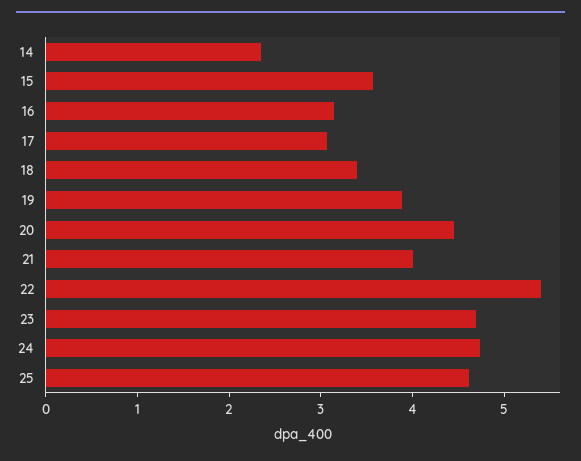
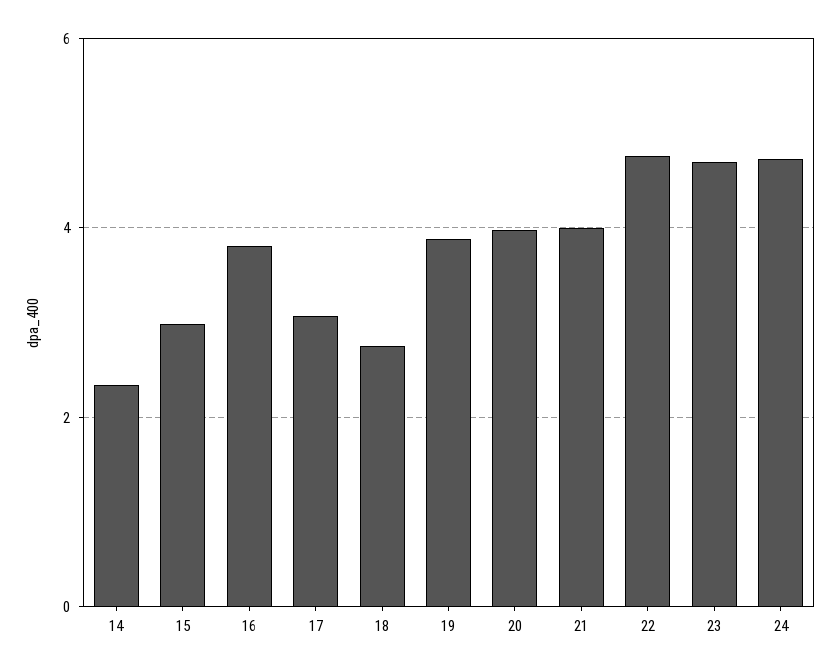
  {
    "14": 2.4,
-   "15": 3.6,
+   "15": 3,
-   "16": 3.2,
+   "16": 3.8,
    "17": 3,
-   "18": 3.4,
+   "18": 2.8,
    "19": 3.8,
-   "20": 4.4,
+   "20": 4,
    "21": 4,
-   "22": 5.4,
+   "22": 4.8,
    "23": 4.6,
-   "24": 4.8,
+   "24": 4.8
-   "25": 4.6
  }

